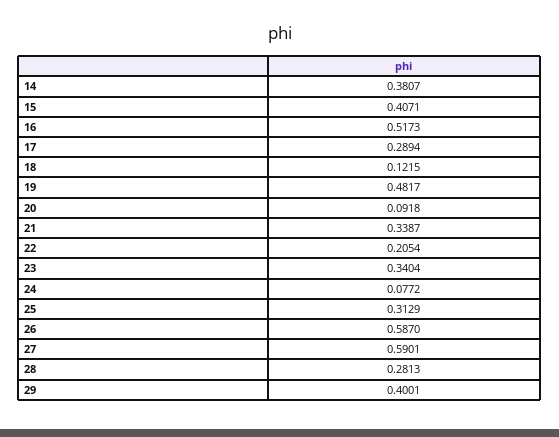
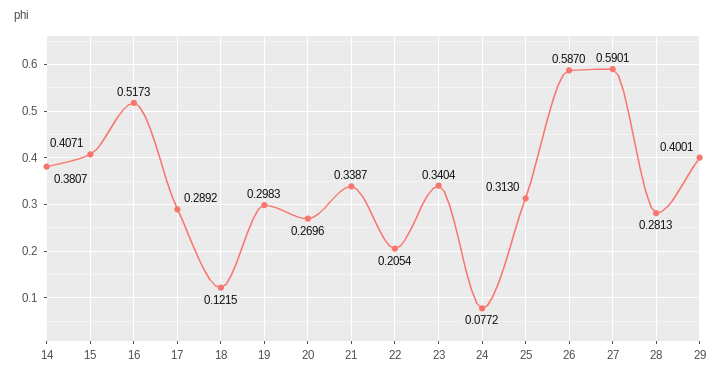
  {
    "14": 0.3807,
    "15": 0.4071,
    "16": 0.5173,
-   "17": 0.2894,
+   "17": 0.2892,
    "18": 0.1215,
-   "19": 0.4817,
+   "19": 0.2983,
-   "20": 0.0918,
+   "20": 0.2696,
    "21": 0.3387,
    "22": 0.2054,
    "23": 0.3404,
    "24": 0.0772,
-   "25": 0.3129,
+   "25": 0.313,
    "26": 0.587,
    "27": 0.5901,
    "28": 0.2813,
    "29": 0.4001
  }

